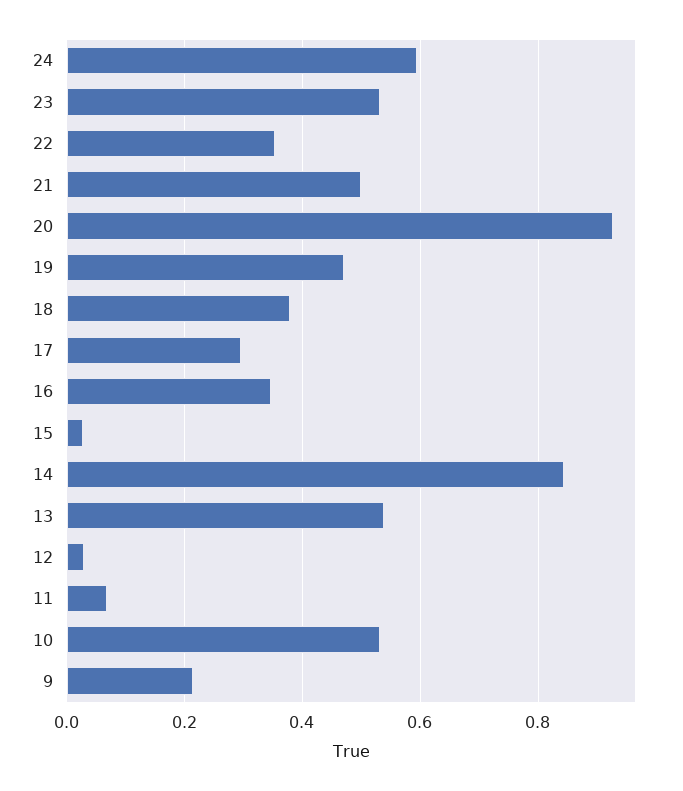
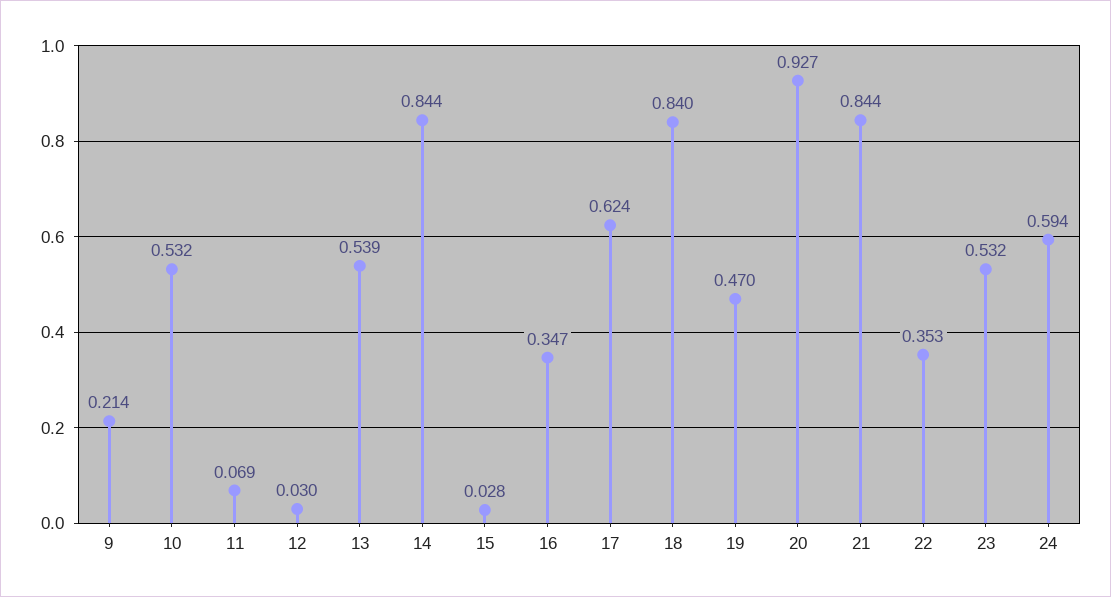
  {
    "24": 0.594,
    "23": 0.532,
    "22": 0.353,
-   "21": 0.5,
+   "21": 0.844,
    "20": 0.927,
    "19": 0.47,
-   "18": 0.38,
+   "18": 0.84,
-   "17": 0.3,
+   "17": 0.624,
    "16": 0.347,
    "15": 0.028,
    "14": 0.844,
    "13": 0.539,
    "12": 0.03,
    "11": 0.069,
    "10": 0.532,
    "9": 0.214
  }

